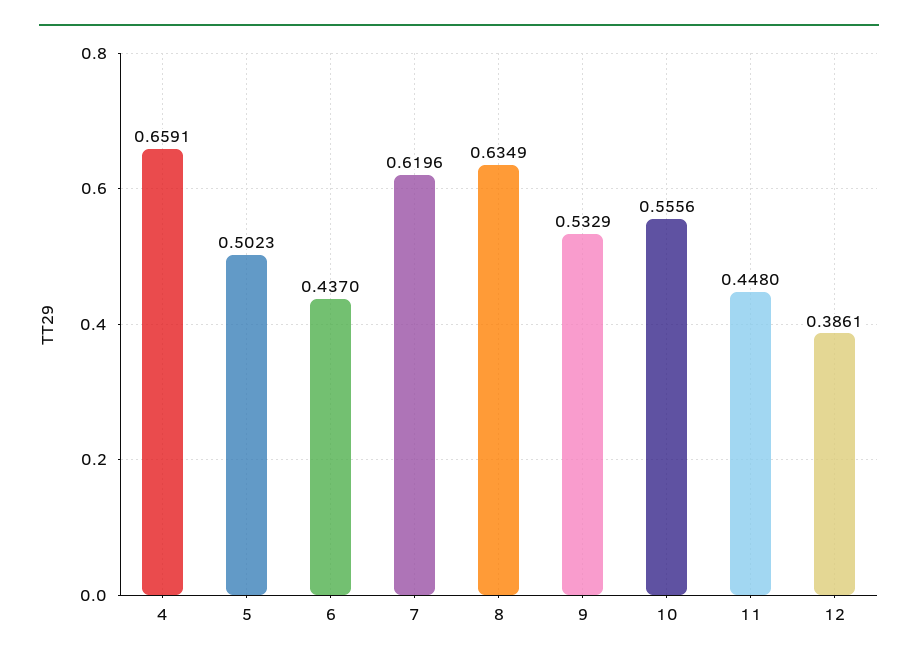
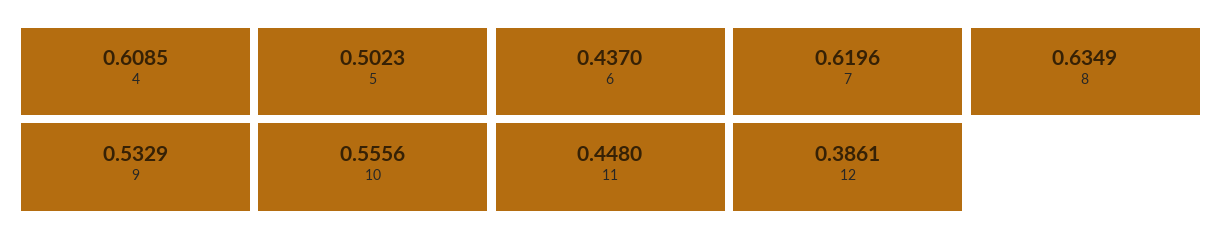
  {
-   "4": 0.6591,
+   "4": 0.6085,
    "5": 0.5023,
    "6": 0.437,
    "7": 0.6196,
    "8": 0.6349,
    "9": 0.5329,
    "10": 0.5556,
    "11": 0.448,
    "12": 0.3861
  }

